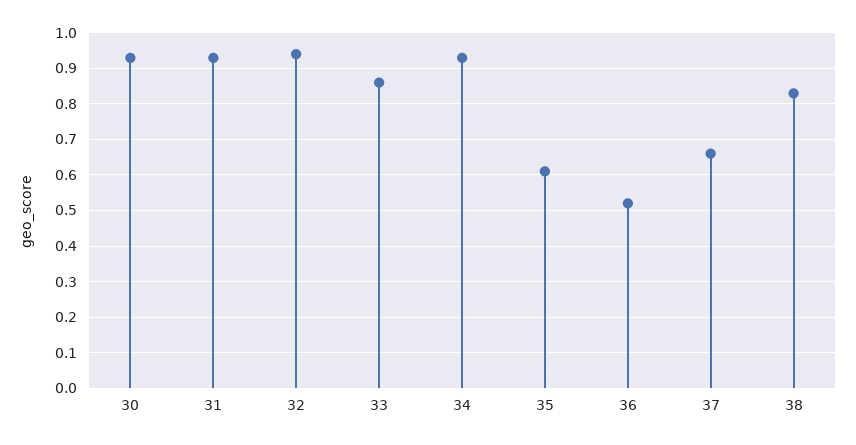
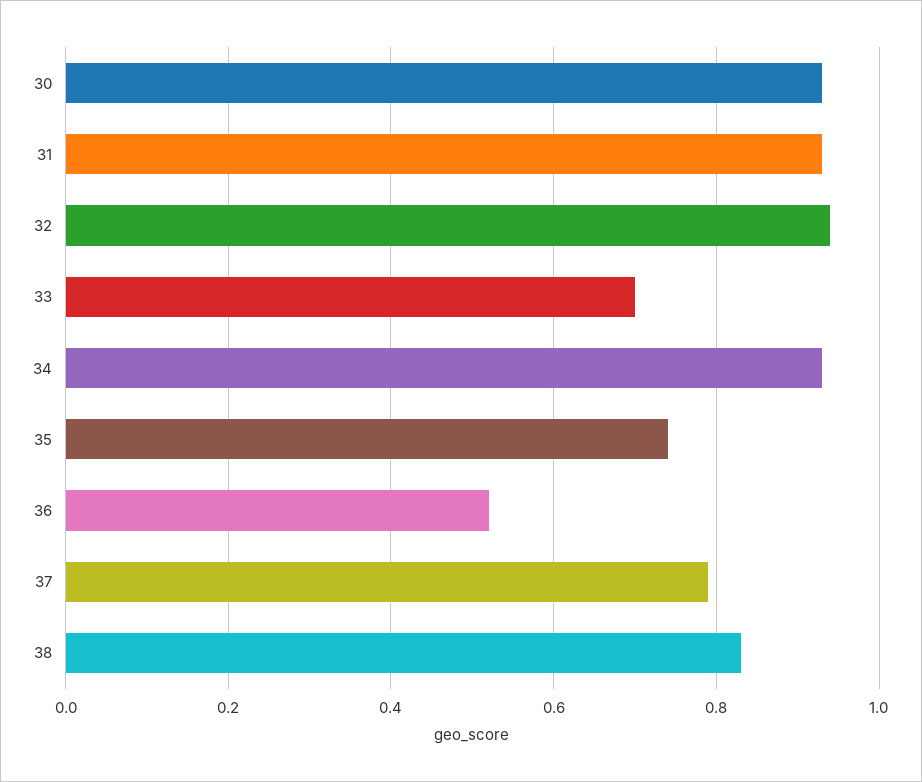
  {
    "30": 0.95,
    "31": 0.95,
    "32": 0.95,
-   "33": 0.85,
+   "33": 0.7,
    "34": 0.95,
-   "35": 0.6,
+   "35": 0.75,
    "36": 0.5,
-   "37": 0.65,
+   "37": 0.8,
    "38": 0.85
  }

